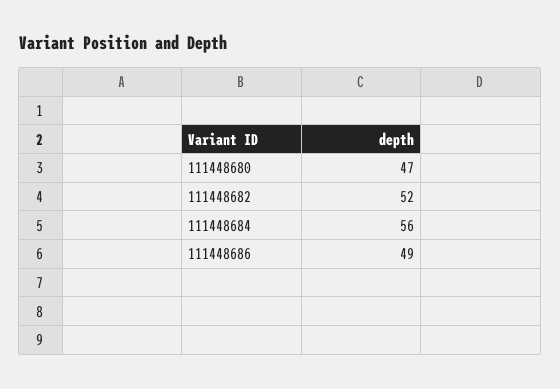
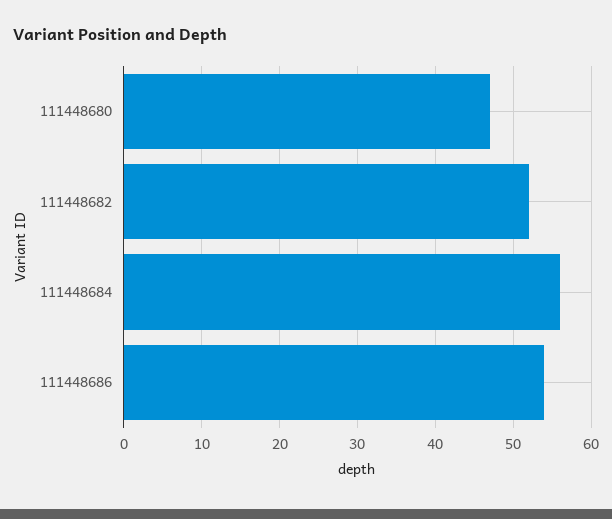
  {
    "111448680": 47,
    "111448682": 52,
    "111448684": 56,
-   "111448686": 49
+   "111448686": 54
  }

